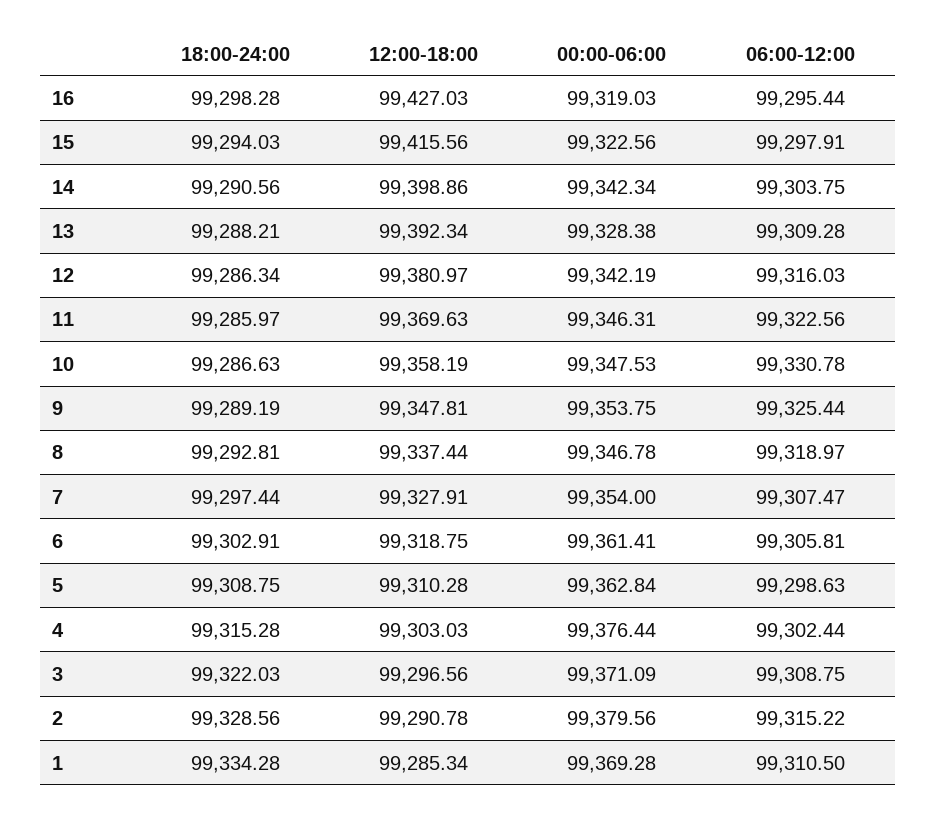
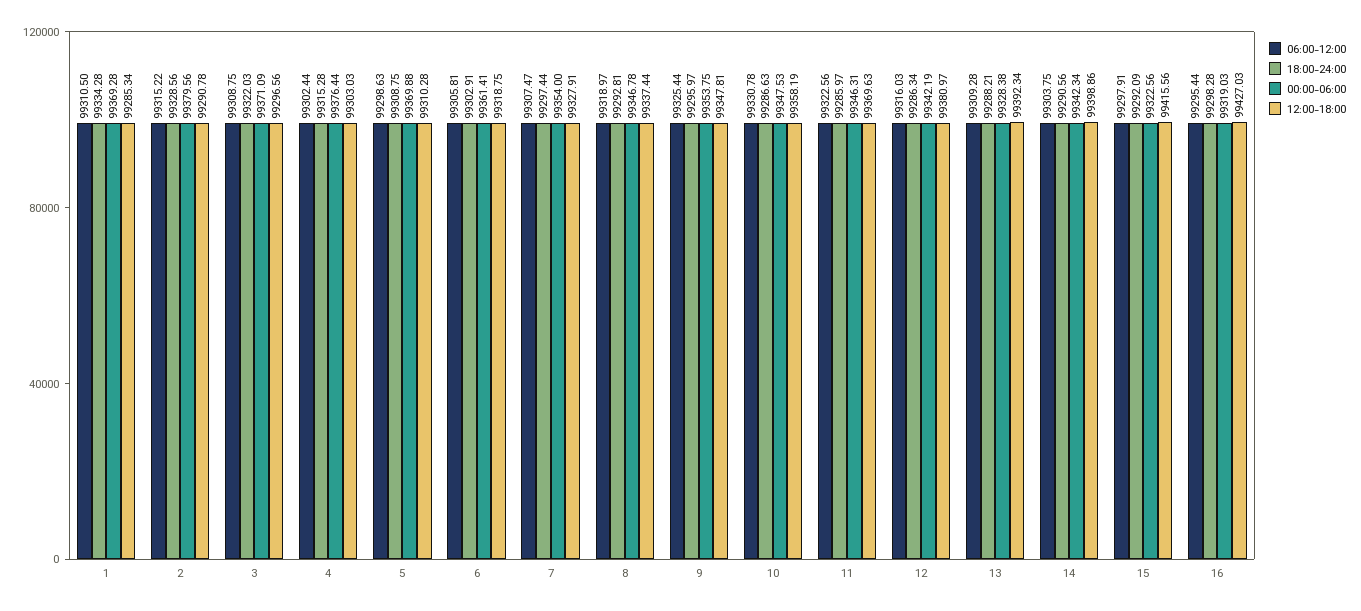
  {
    "18:00-24:00": {
      "16": 99298.28,
-     "15": 99294.03,
+     "15": 99292.09,
      "14": 99290.56,
      "13": 99288.21,
      "12": 99286.34,
      "11": 99285.97,
      "10": 99286.63,
-     "9": 99289.19,
+     "9": 99295.97,
      "8": 99292.81,
      "7": 99297.44,
      "6": 99302.91,
      "5": 99308.75,
      "4": 99315.28,
      "3": 99322.03,
      "2": 99328.56,
      "1": 99334.28
    },
    "12:00-18:00": {
      "16": 99427.03,
      "15": 99415.56,
      "14": 99398.86,
      "13": 99392.34,
      "12": 99380.97,
      "11": 99369.63,
      "10": 99358.19,
      "9": 99347.81,
      "8": 99337.44,
      "7": 99327.91,
      "6": 99318.75,
      "5": 99310.28,
      "4": 99303.03,
      "3": 99296.56,
      "2": 99290.78,
      "1": 99285.34
    },
    "00:00-06:00": {
      "16": 99319.03,
      "15": 99322.56,
      "14": 99342.34,
      "13": 99328.38,
      "12": 99342.19,
      "11": 99346.31,
      "10": 99347.53,
      "9": 99353.75,
      "8": 99346.78,
      "7": 99354,
      "6": 99361.41,
-     "5": 99362.84,
+     "5": 99369.88,
      "4": 99376.44,
      "3": 99371.09,
      "2": 99379.56,
      "1": 99369.28
    },
    "06:00-12:00": {
      "16": 99295.44,
      "15": 99297.91,
      "14": 99303.75,
      "13": 99309.28,
      "12": 99316.03,
      "11": 99322.56,
      "10": 99330.78,
      "9": 99325.44,
      "8": 99318.97,
      "7": 99307.47,
      "6": 99305.81,
      "5": 99298.63,
      "4": 99302.44,
      "3": 99308.75,
      "2": 99315.22,
      "1": 99310.5
    }
  }

